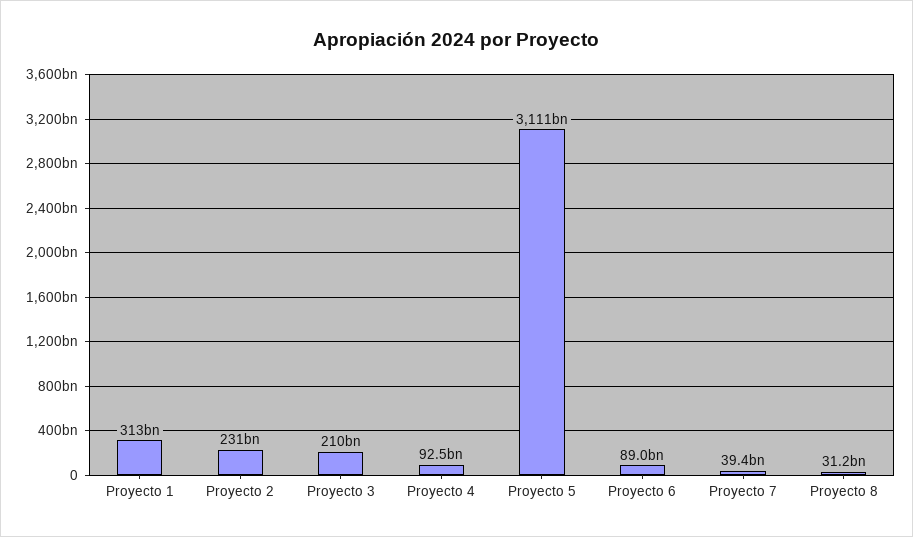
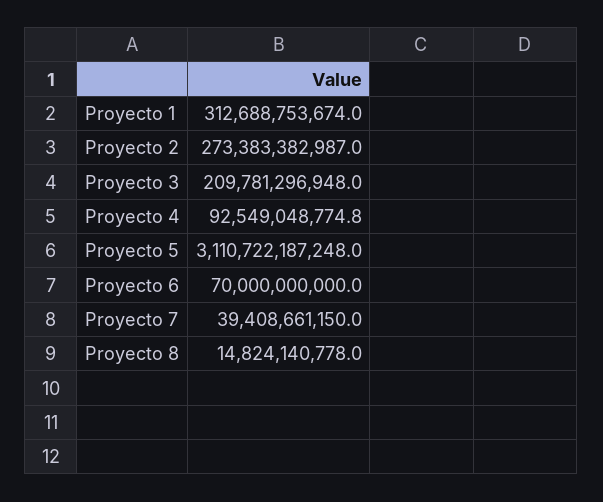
  {
    "Proyecto 1": 312688753674,
-   "Proyecto 2": 231000000000,
+   "Proyecto 2": 273383382987,
    "Proyecto 3": 209781296948,
    "Proyecto 4": 92549048774.8,
    "Proyecto 5": 3110722187248,
-   "Proyecto 6": 89000000000,
+   "Proyecto 6": 70000000000,
    "Proyecto 7": 39408661150,
-   "Proyecto 8": 31200000000
+   "Proyecto 8": 14824140778
  }

